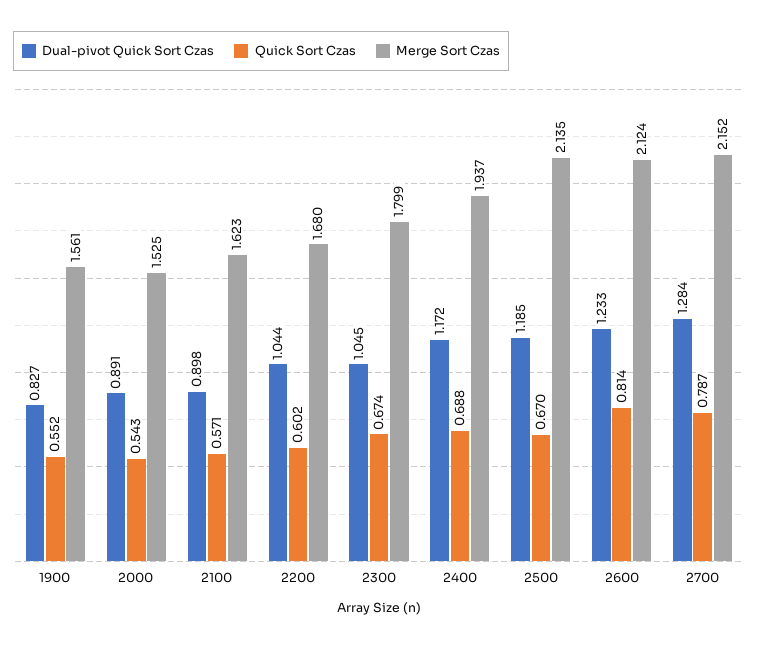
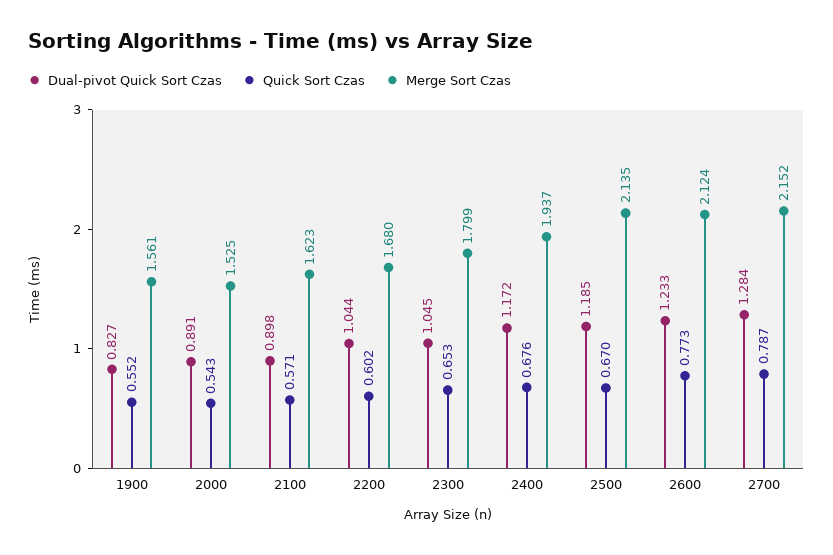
  {
    "Dual-pivot Quick Sort Czas": {
      "1900": 0.827,
      "2000": 0.891,
      "2100": 0.898,
      "2200": 1.044,
      "2300": 1.045,
      "2400": 1.172,
      "2500": 1.185,
      "2600": 1.233,
      "2700": 1.284
    },
    "Quick Sort Czas": {
      "1900": 0.552,
      "2000": 0.543,
      "2100": 0.571,
      "2200": 0.602,
-     "2300": 0.674,
+     "2300": 0.653,
-     "2400": 0.688,
+     "2400": 0.676,
      "2500": 0.67,
-     "2600": 0.814,
+     "2600": 0.773,
      "2700": 0.787
    },
    "Merge Sort Czas": {
      "1900": 1.561,
      "2000": 1.525,
      "2100": 1.623,
      "2200": 1.68,
      "2300": 1.799,
      "2400": 1.937,
      "2500": 2.135,
      "2600": 2.124,
      "2700": 2.152
    }
  }

